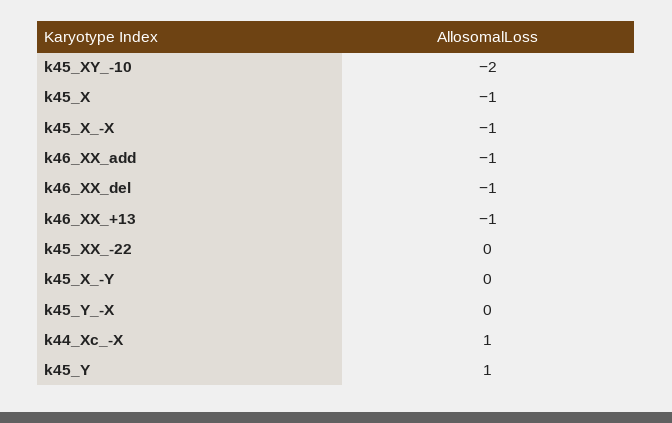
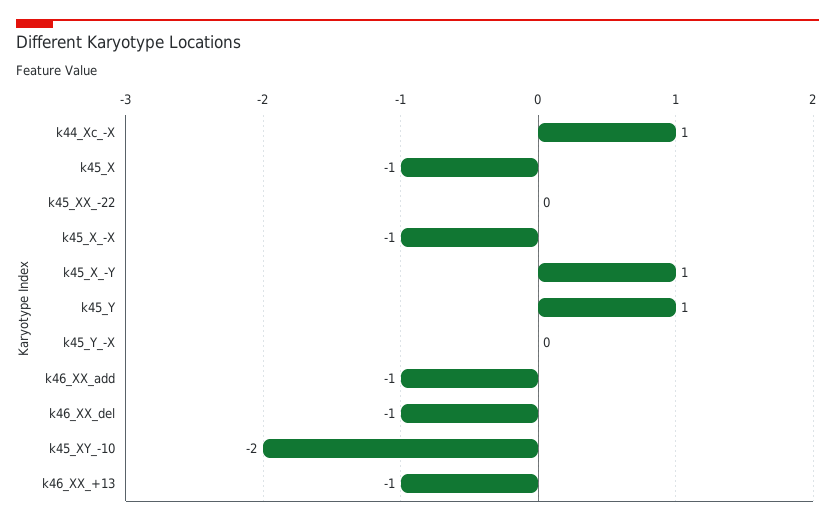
  {
    "k45_XY_-10": -2,
    "k45_X": -1,
    "k45_X_-X": -1,
    "k46_XX_add": -1,
    "k46_XX_del": -1,
    "k46_XX_+13": -1,
    "k45_XX_-22": 0,
-   "k45_X_-Y": 0,
+   "k45_X_-Y": 1,
    "k45_Y_-X": 0,
    "k44_Xc_-X": 1,
    "k45_Y": 1
  }

